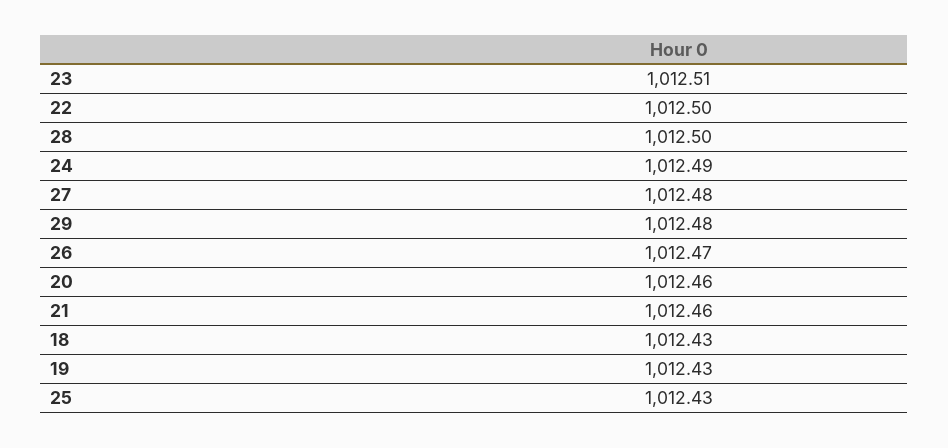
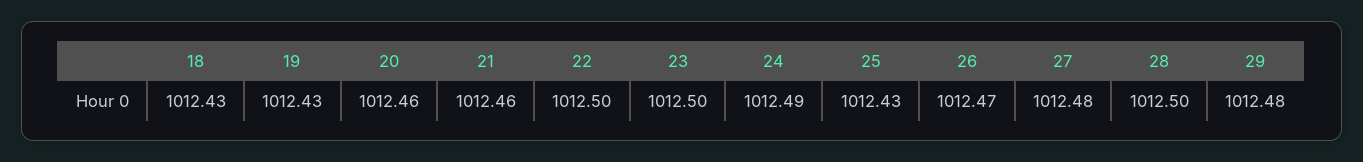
  {
-   "23": 1012.51,
+   "23": 1012.5,
    "22": 1012.5,
    "28": 1012.5,
    "24": 1012.49,
    "27": 1012.48,
    "29": 1012.48,
    "26": 1012.47,
    "20": 1012.46,
    "21": 1012.46,
    "18": 1012.43,
    "19": 1012.43,
    "25": 1012.43
  }

